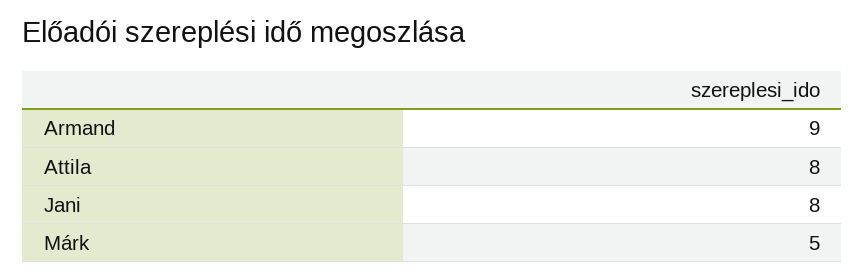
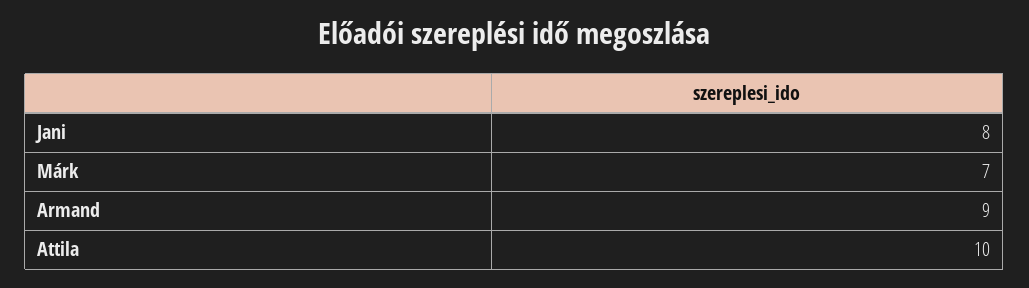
  {
    "Armand": 9,
-   "Attila": 8,
+   "Attila": 10,
    "Jani": 8,
-   "Márk": 5
+   "Márk": 7
  }

